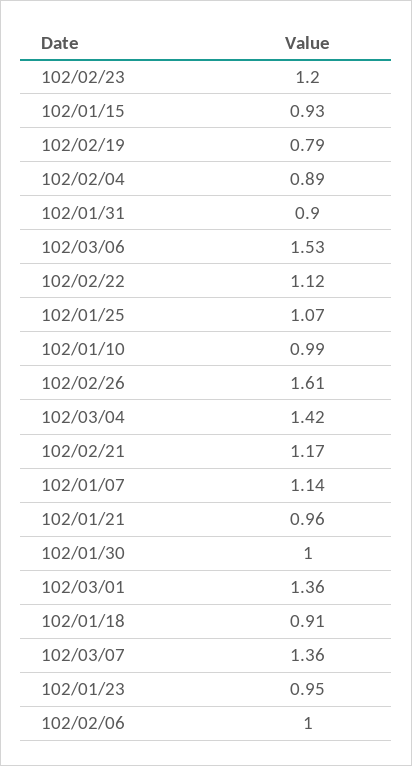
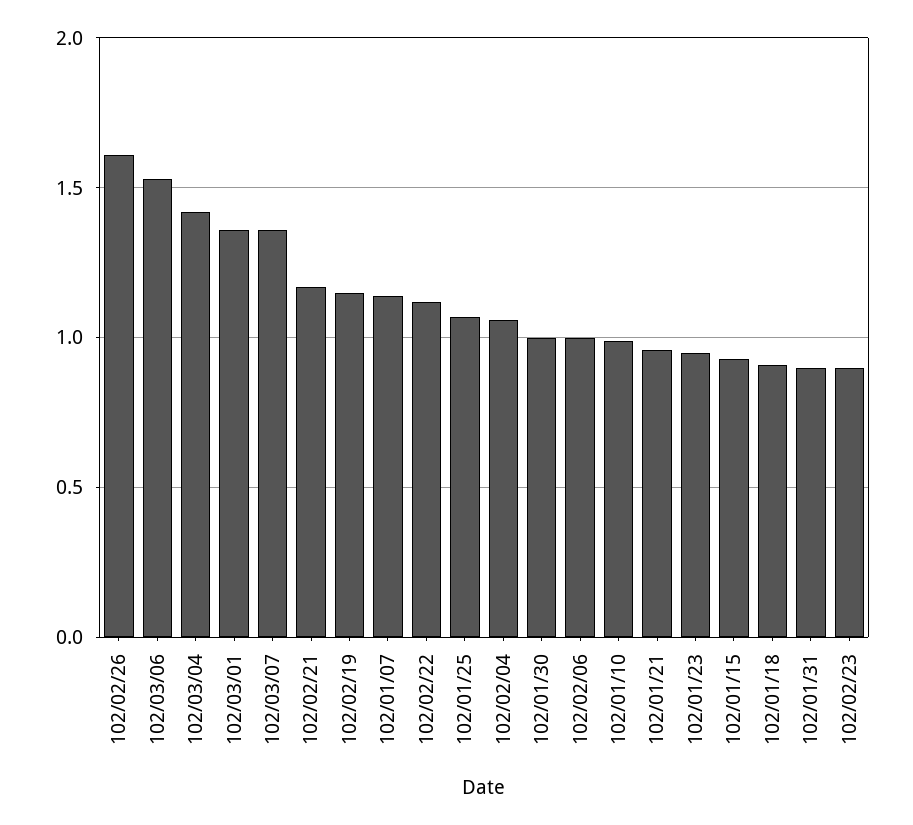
  {
-   "102/02/23": 1.2,
+   "102/02/23": 0.9,
    "102/01/15": 0.93,
-   "102/02/19": 0.79,
+   "102/02/19": 1.15,
-   "102/02/04": 0.89,
+   "102/02/04": 1.05,
    "102/01/31": 0.9,
    "102/03/06": 1.53,
    "102/02/22": 1.12,
    "102/01/25": 1.07,
    "102/01/10": 0.99,
    "102/02/26": 1.61,
    "102/03/04": 1.42,
    "102/02/21": 1.17,
    "102/01/07": 1.14,
    "102/01/21": 0.96,
    "102/01/30": 1,
    "102/03/01": 1.36,
    "102/01/18": 0.91,
    "102/03/07": 1.36,
    "102/01/23": 0.95,
    "102/02/06": 1
  }

